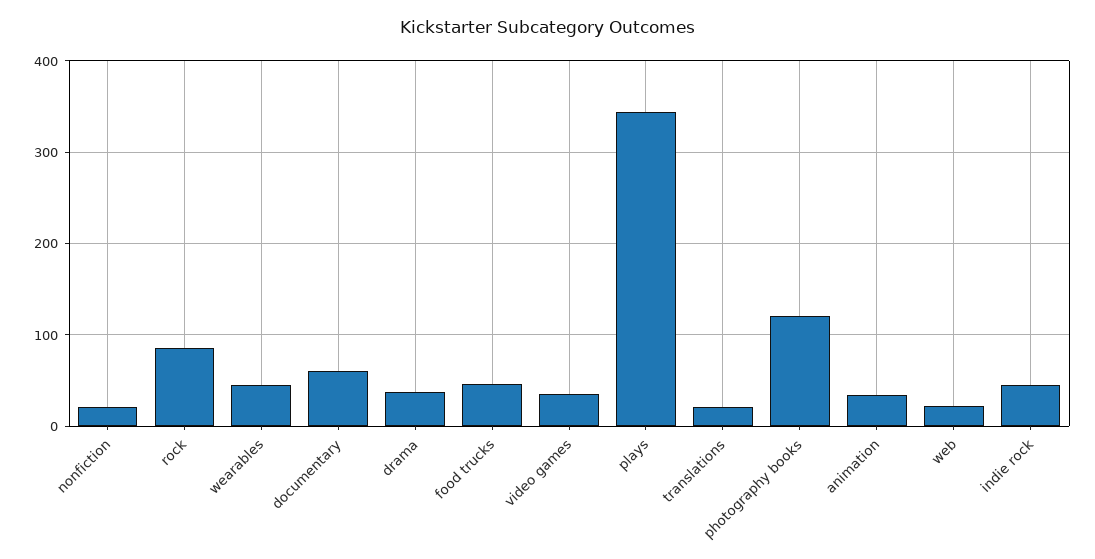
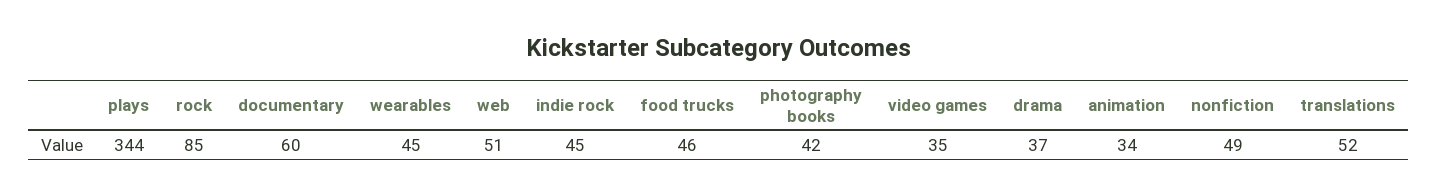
  {
-   "nonfiction": 20,
+   "nonfiction": 49,
    "rock": 85,
    "wearables": 45,
    "documentary": 60,
    "drama": 37,
    "food trucks": 46,
    "video games": 35,
    "plays": 344,
-   "translations": 20,
+   "translations": 52,
-   "photography books": 120,
+   "photography books": 42,
    "animation": 34,
-   "web": 20,
+   "web": 51,
    "indie rock": 45
  }

